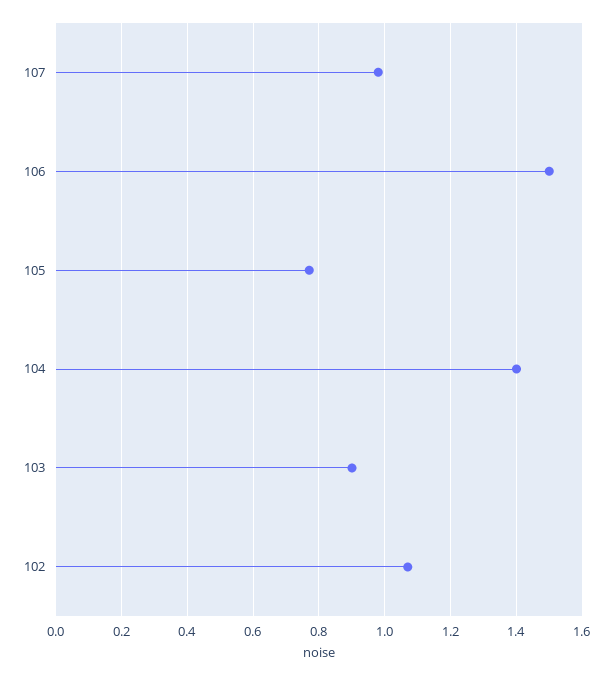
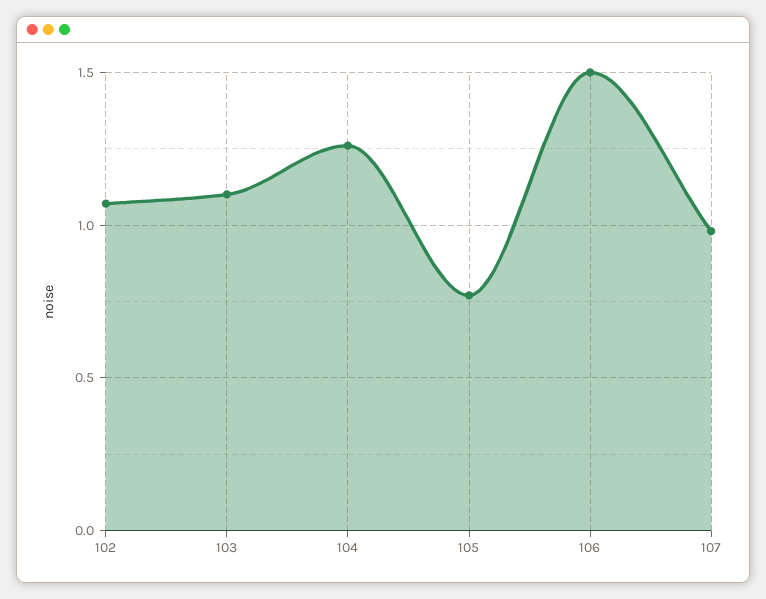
  {
    "107": 1,
    "106": 1.5,
    "105": 0.75,
-   "104": 1.4,
+   "104": 1.25,
-   "103": 0.9,
+   "103": 1.1,
    "102": 1.05
  }

